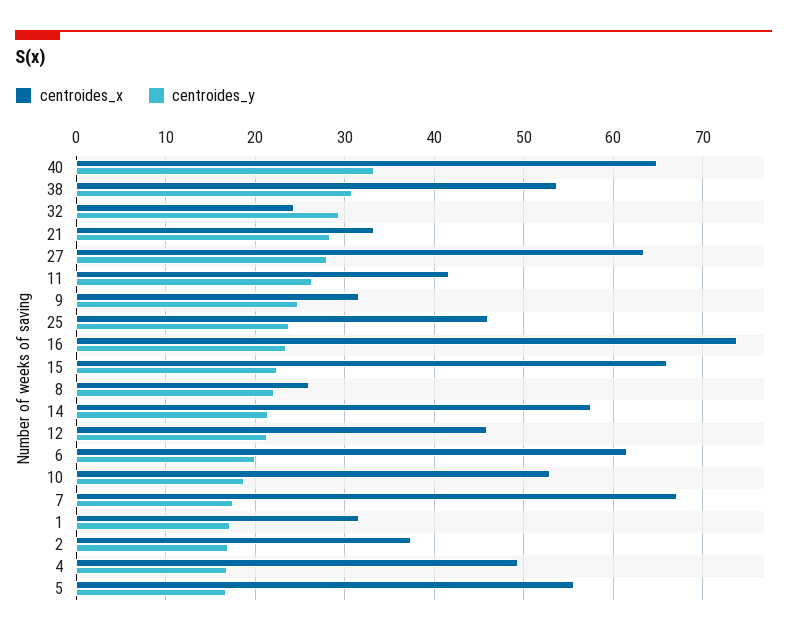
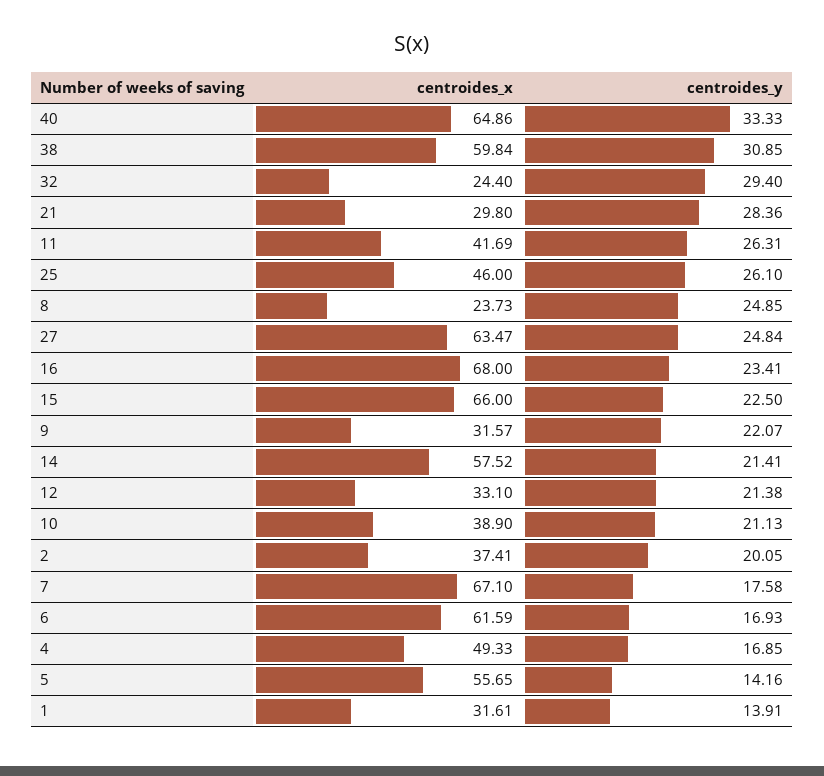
  {
    "centroides_x": {
      "40": 64.86,
-     "38": 54,
+     "38": 59.84,
      "32": 24.4,
-     "21": 33,
+     "21": 29.8,
      "27": 63.47,
      "11": 41.69,
      "9": 31.57,
      "25": 46,
-     "16": 74,
+     "16": 68,
      "15": 66,
-     "8": 26,
+     "8": 23.73,
      "14": 57.52,
-     "12": 46,
+     "12": 33.1,
      "6": 61.59,
-     "10": 53,
+     "10": 38.9,
      "7": 67.1,
      "1": 31.61,
      "2": 37.41,
      "4": 49.33,
      "5": 55.65
    },
    "centroides_y": {
      "40": 33.33,
      "38": 30.85,
      "32": 29.4,
      "21": 28.36,
-     "27": 28,
+     "27": 24.84,
      "11": 26.31,
-     "9": 25,
+     "9": 22.07,
-     "25": 24,
+     "25": 26.1,
      "16": 23.41,
      "15": 22.5,
-     "8": 22,
+     "8": 24.85,
      "14": 21.41,
      "12": 21.38,
-     "6": 20,
+     "6": 16.93,
-     "10": 19,
+     "10": 21.13,
      "7": 17.58,
-     "1": 17,
+     "1": 13.91,
-     "2": 17,
+     "2": 20.05,
      "4": 16.85,
-     "5": 17
+     "5": 14.16
    }
  }

